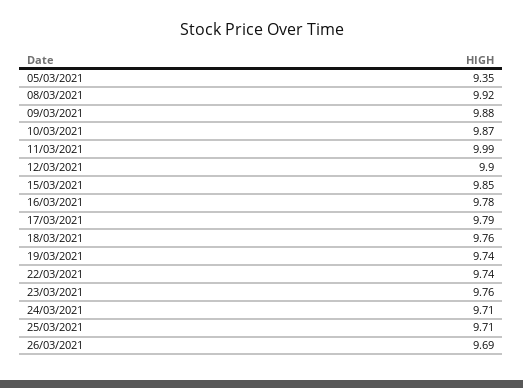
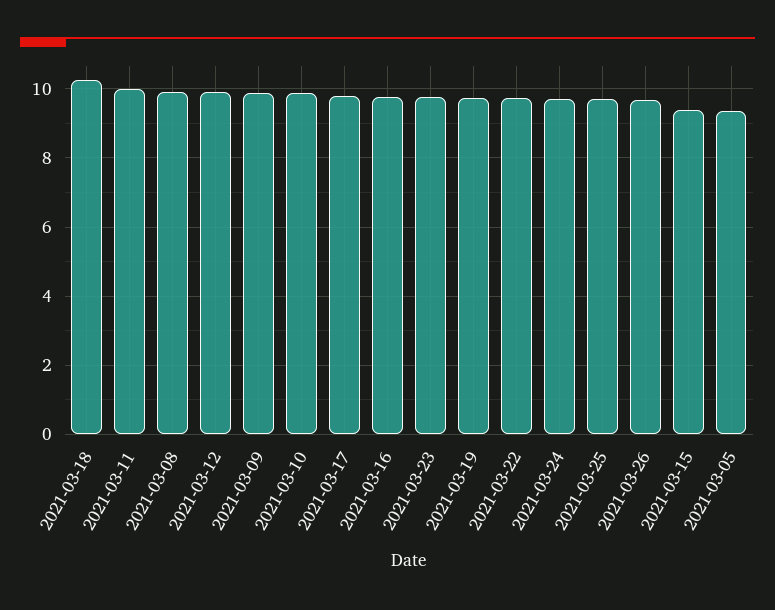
  {
    "05/03/2021": 9.35,
    "08/03/2021": 9.92,
    "09/03/2021": 9.88,
    "10/03/2021": 9.87,
    "11/03/2021": 9.99,
    "12/03/2021": 9.9,
-   "15/03/2021": 9.85,
+   "15/03/2021": 9.4,
    "16/03/2021": 9.78,
    "17/03/2021": 9.79,
-   "18/03/2021": 9.76,
+   "18/03/2021": 10.2,
    "19/03/2021": 9.74,
    "22/03/2021": 9.74,
    "23/03/2021": 9.76,
    "24/03/2021": 9.71,
    "25/03/2021": 9.71,
    "26/03/2021": 9.69
  }

